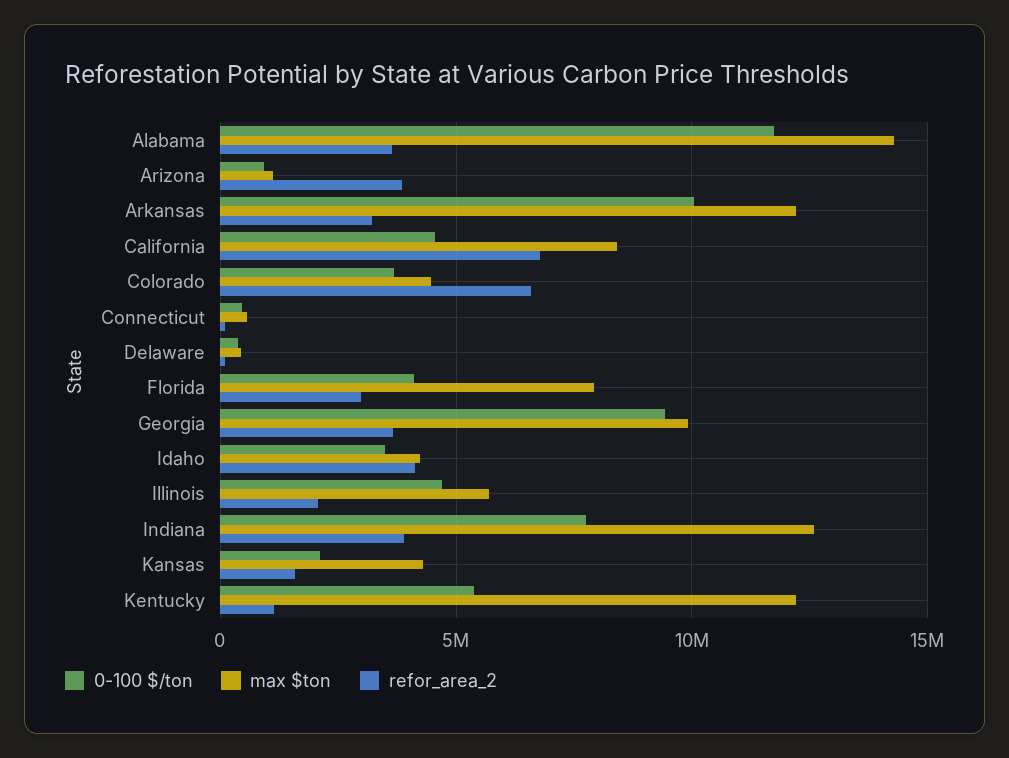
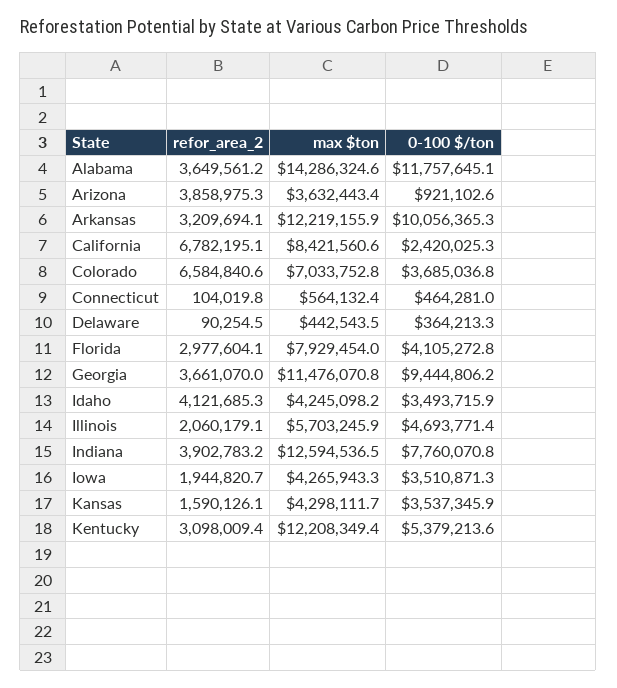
  {
    "0-100 $/ton": {
      "Alabama": 11757645.1,
      "Arizona": 921102.6,
      "Arkansas": 10056365.3,
-     "California": 4500000,
+     "California": 2420025.3,
      "Colorado": 3685036.8,
      "Connecticut": 464281,
      "Delaware": 364213.3,
      "Florida": 4105272.8,
      "Georgia": 9444806.2,
      "Idaho": 3493715.9,
      "Illinois": 4693771.4,
      "Indiana": 7760070.8,
-     "Kansas": 2000000,
+     "Kansas": 3537345.9,
-     "Kentucky": 5379213.6
+     "Kentucky": 5379213.6,
+     "Iowa": 3510871.3
    },
    "max $ton": {
      "Alabama": 14286324.6,
-     "Arizona": 1000000,
+     "Arizona": 3632443.4,
      "Arkansas": 12219155.9,
      "California": 8421560.6,
-     "Colorado": 4500000,
+     "Colorado": 7033752.8,
      "Connecticut": 564132.4,
      "Delaware": 442543.5,
      "Florida": 7929454,
-     "Georgia": 10000000,
+     "Georgia": 11476070.8,
      "Idaho": 4245098.2,
      "Illinois": 5703245.9,
      "Indiana": 12594536.5,
      "Kansas": 4298111.7,
-     "Kentucky": 12208349.4
+     "Kentucky": 12208349.4,
+     "Iowa": 4265943.3
    },
    "refor_area_2": {
      "Alabama": 3649561.2,
      "Arizona": 3858975.3,
      "Arkansas": 3209694.1,
      "California": 6782195.1,
      "Colorado": 6584840.6,
      "Connecticut": 104019.8,
      "Delaware": 90254.5,
      "Florida": 2977604.1,
      "Georgia": 3661070,
      "Idaho": 4121685.3,
      "Illinois": 2060179.1,
      "Indiana": 3902783.2,
      "Kansas": 1590126.1,
-     "Kentucky": 1000000
+     "Kentucky": 3098009.4,
+     "Iowa": 1944820.7
    }
  }

